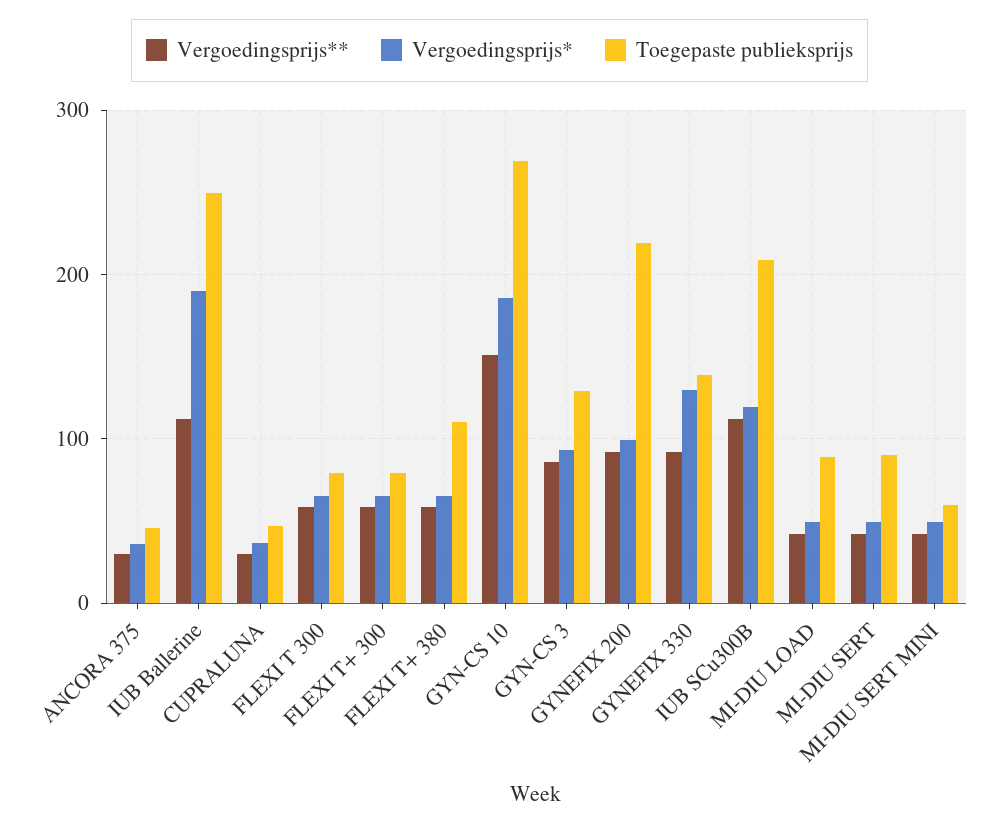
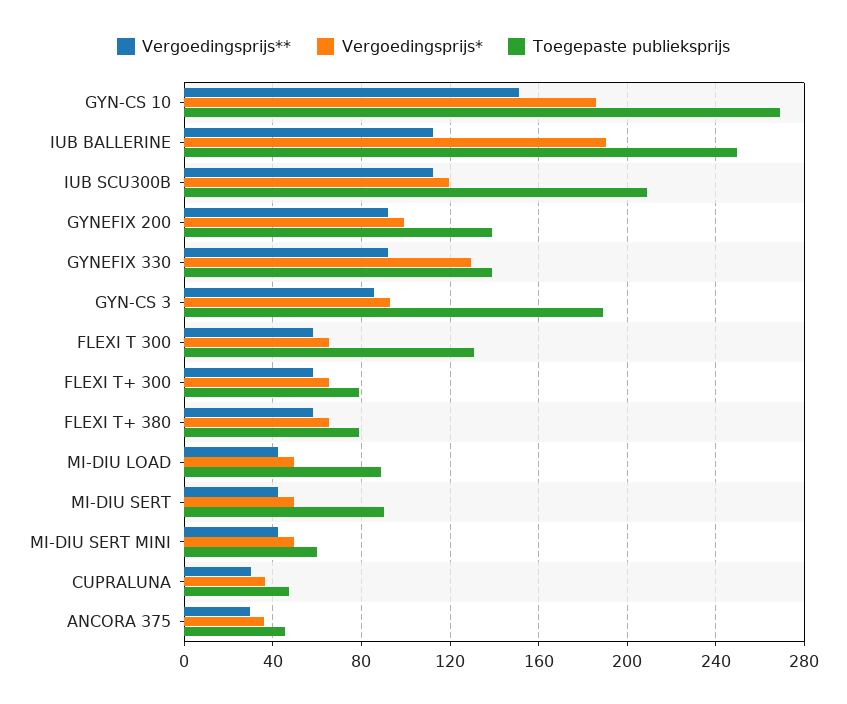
  {
    "Vergoedingsprijs**": {
      "ANCORA 375": 30,
      "IUB Ballerine": 110,
      "CUPRALUNA": 30,
      "FLEXI T 300": 60,
      "FLEXI T+ 300": 60,
      "FLEXI T+ 380": 60,
      "GYN-CS 10": 150,
      "GYN-CS 3": 85,
      "GYNEFIX 200": 90,
      "GYNEFIX 330": 90,
      "IUB SCu300B": 110,
      "MI-DIU LOAD": 40,
      "MI-DIU SERT": 40,
      "MI-DIU SERT MINI": 40
    },
    "Vergoedingsprijs*": {
      "ANCORA 375": 35,
      "IUB Ballerine": 190,
      "CUPRALUNA": 35,
      "FLEXI T 300": 65,
      "FLEXI T+ 300": 65,
      "FLEXI T+ 380": 65,
      "GYN-CS 10": 185,
      "GYN-CS 3": 95,
      "GYNEFIX 200": 100,
      "GYNEFIX 330": 130,
      "IUB SCu300B": 120,
      "MI-DIU LOAD": 50,
      "MI-DIU SERT": 50,
      "MI-DIU SERT MINI": 50
    },
    "Toegepaste publieksprijs": {
      "ANCORA 375": 45,
      "IUB Ballerine": 250,
      "CUPRALUNA": 45,
-     "FLEXI T 300": 80,
+     "FLEXI T 300": 130,
      "FLEXI T+ 300": 80,
-     "FLEXI T+ 380": 110,
+     "FLEXI T+ 380": 80,
      "GYN-CS 10": 270,
-     "GYN-CS 3": 130,
+     "GYN-CS 3": 190,
-     "GYNEFIX 200": 220,
+     "GYNEFIX 200": 140,
      "GYNEFIX 330": 140,
      "IUB SCu300B": 210,
      "MI-DIU LOAD": 90,
      "MI-DIU SERT": 90,
      "MI-DIU SERT MINI": 60
    }
  }

